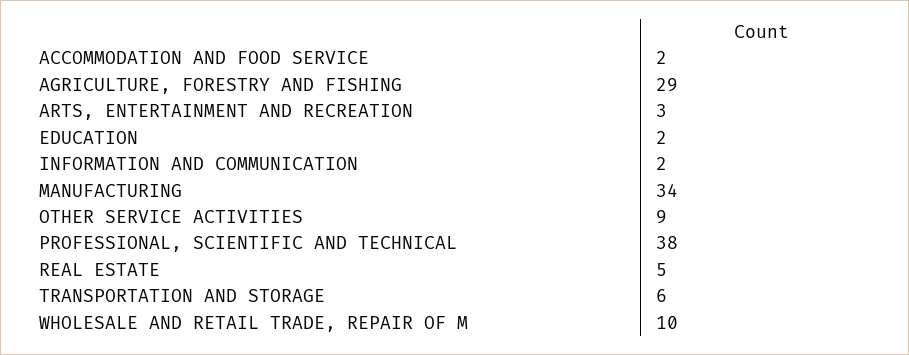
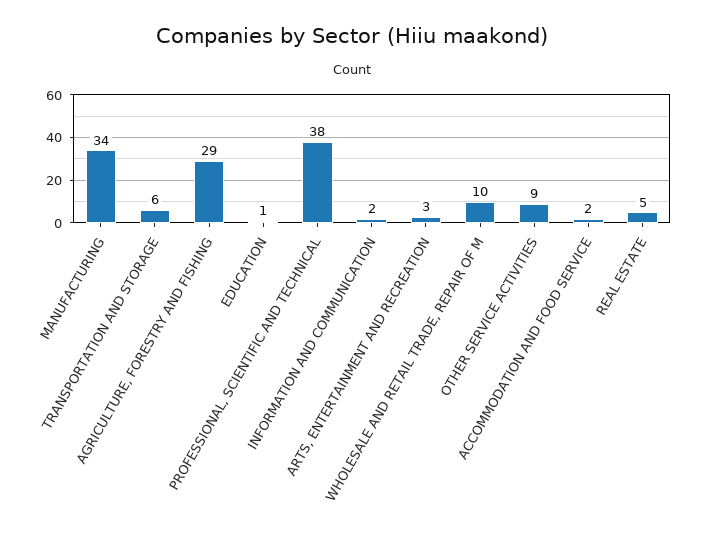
  {
    "ACCOMMODATION AND FOOD SERVICE": 2,
    "AGRICULTURE, FORESTRY AND FISHING": 29,
    "ARTS, ENTERTAINMENT AND RECREATION": 3,
-   "EDUCATION": 2,
+   "EDUCATION": 1,
    "INFORMATION AND COMMUNICATION": 2,
    "MANUFACTURING": 34,
    "OTHER SERVICE ACTIVITIES": 9,
    "PROFESSIONAL, SCIENTIFIC AND TECHNICAL": 38,
    "REAL ESTATE": 5,
    "TRANSPORTATION AND STORAGE": 6,
    "WHOLESALE AND RETAIL TRADE, REPAIR OF M": 10
  }

